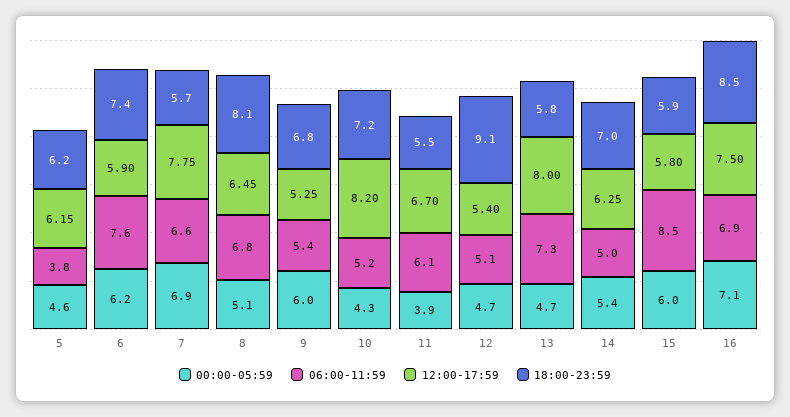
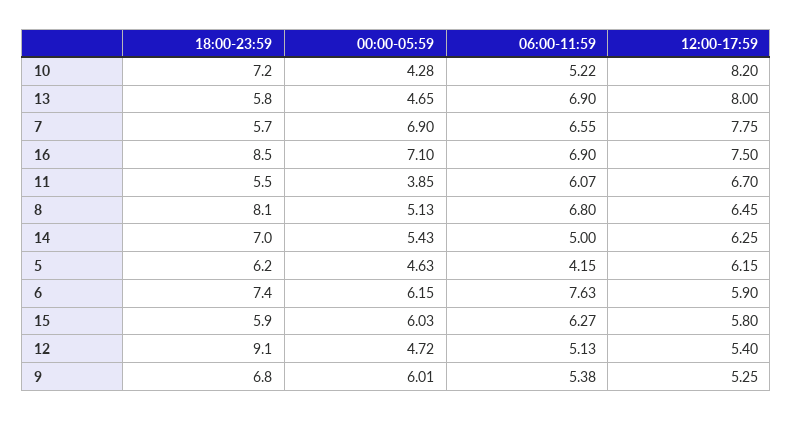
  {
    "00:00-05:59": {
      "5": 4.63,
      "6": 6.15,
      "7": 6.9,
      "8": 5.13,
      "9": 6.01,
      "10": 4.28,
      "11": 3.85,
      "12": 4.72,
      "13": 4.65,
      "14": 5.43,
      "15": 6.03,
      "16": 7.1
    },
    "06:00-11:59": {
-     "5": 3.8,
+     "5": 4.15,
      "6": 7.63,
      "7": 6.55,
      "8": 6.8,
      "9": 5.38,
      "10": 5.22,
      "11": 6.07,
      "12": 5.13,
-     "13": 7.3,
+     "13": 6.9,
      "14": 5,
-     "15": 8.5,
+     "15": 6.27,
      "16": 6.9
    },
    "12:00-17:59": {
      "5": 6.15,
      "6": 5.9,
      "7": 7.75,
      "8": 6.45,
      "9": 5.25,
      "10": 8.2,
      "11": 6.7,
      "12": 5.4,
      "13": 8,
      "14": 6.25,
      "15": 5.8,
      "16": 7.5
    },
    "18:00-23:59": {
      "5": 6.2,
      "6": 7.4,
      "7": 5.7,
      "8": 8.1,
      "9": 6.8,
      "10": 7.2,
      "11": 5.5,
      "12": 9.1,
      "13": 5.8,
      "14": 7,
      "15": 5.9,
      "16": 8.5
    }
  }

